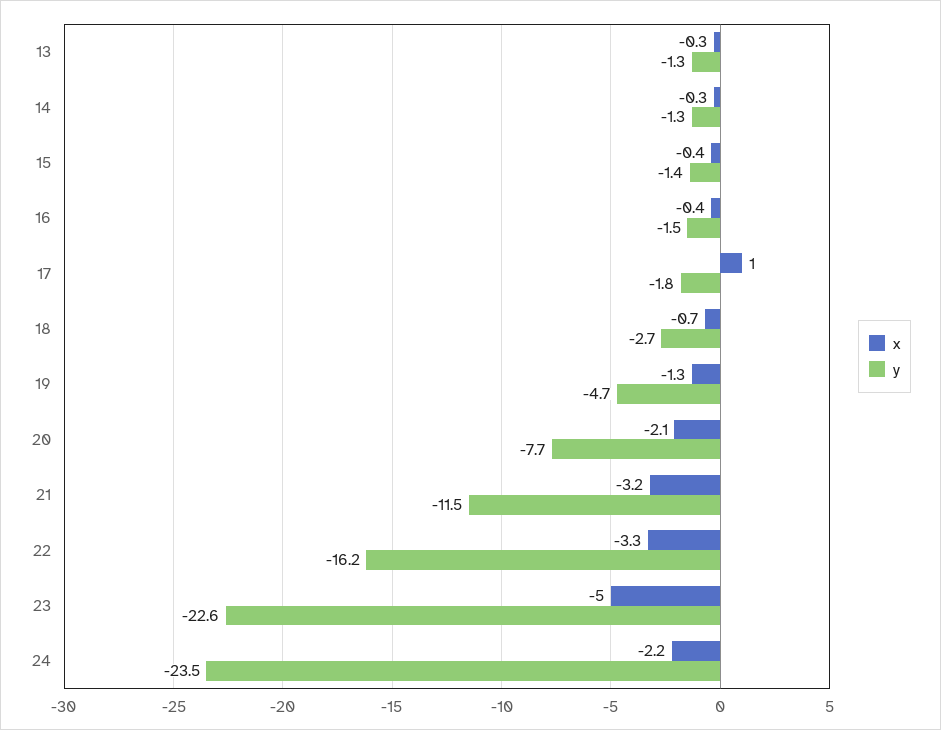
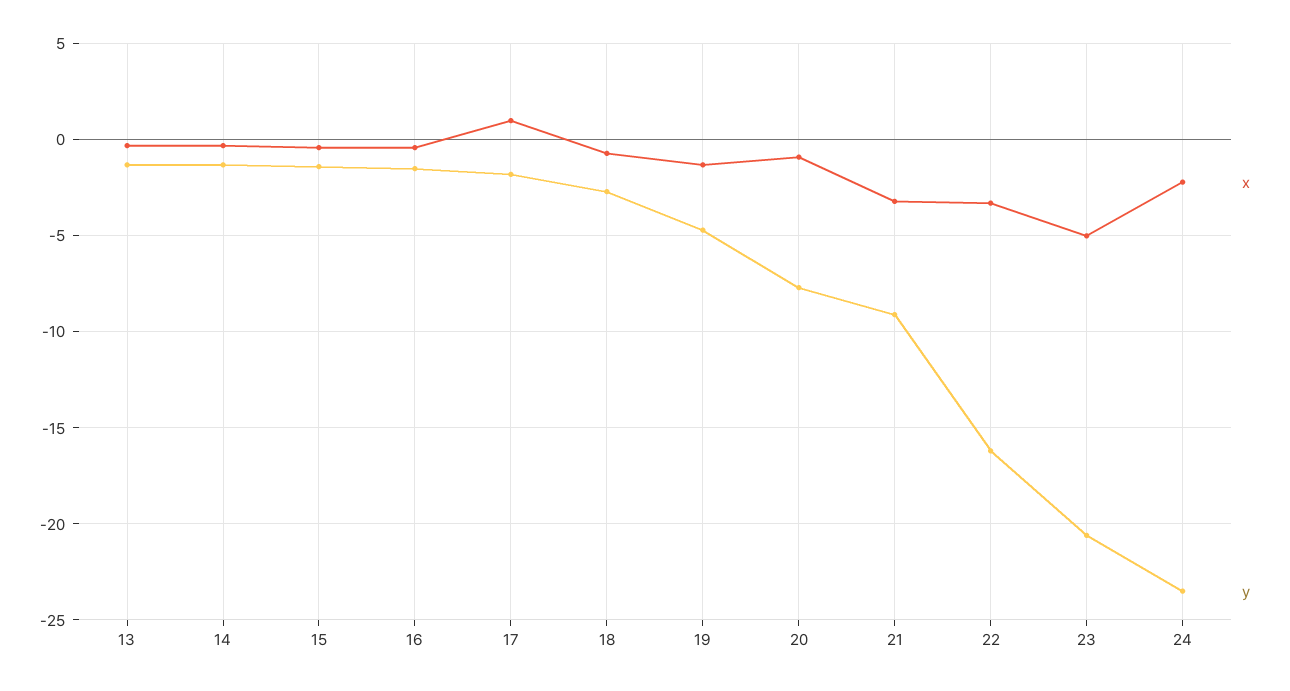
  {
    "x": {
      "13": -0.3,
      "14": -0.3,
      "15": -0.4,
      "16": -0.4,
      "17": 1,
      "18": -0.7,
      "19": -1.3,
-     "20": -2.1,
+     "20": -1,
      "21": -3.2,
      "22": -3.3,
      "23": -5,
      "24": -2.2
    },
    "y": {
      "13": -1.3,
      "14": -1.3,
      "15": -1.4,
      "16": -1.5,
      "17": -1.8,
      "18": -2.7,
      "19": -4.7,
      "20": -7.7,
-     "21": -11.5,
+     "21": -9,
      "22": -16.2,
-     "23": -22.6,
+     "23": -20.5,
      "24": -23.5
    }
  }

